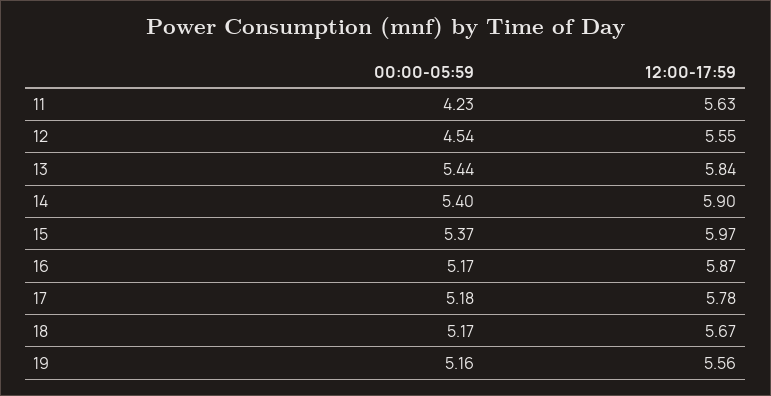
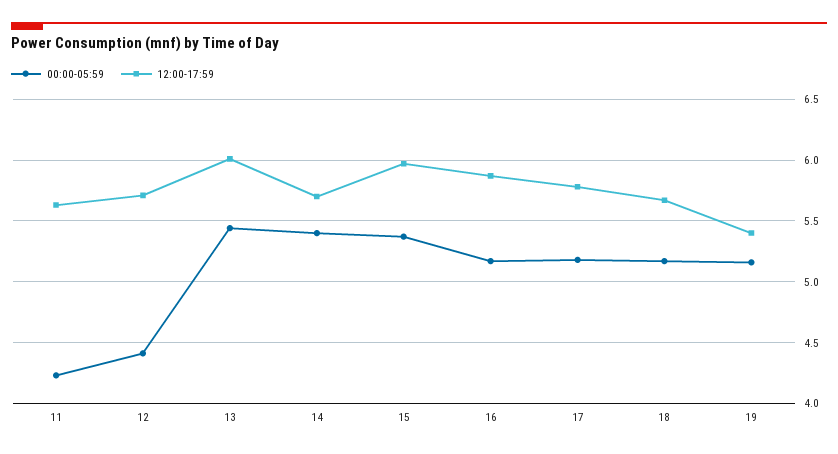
  {
    "00:00-05:59": {
      "11": 4.23,
-     "12": 4.54,
+     "12": 4.4,
      "13": 5.44,
      "14": 5.4,
      "15": 5.37,
      "16": 5.17,
      "17": 5.18,
      "18": 5.17,
      "19": 5.16
    },
    "12:00-17:59": {
      "11": 5.63,
-     "12": 5.55,
+     "12": 5.7,
-     "13": 5.84,
+     "13": 6,
-     "14": 5.9,
+     "14": 5.7,
      "15": 5.97,
      "16": 5.87,
      "17": 5.78,
      "18": 5.67,
-     "19": 5.56
+     "19": 5.4
    }
  }

